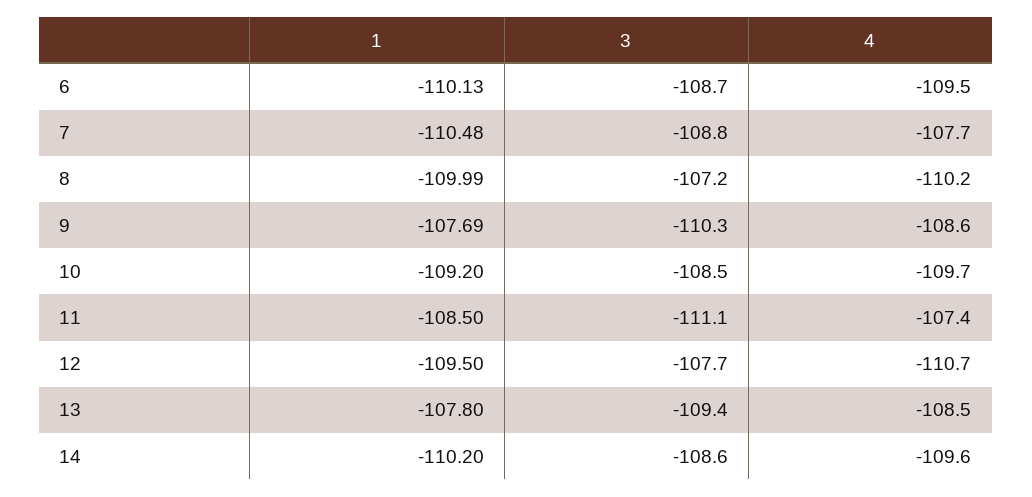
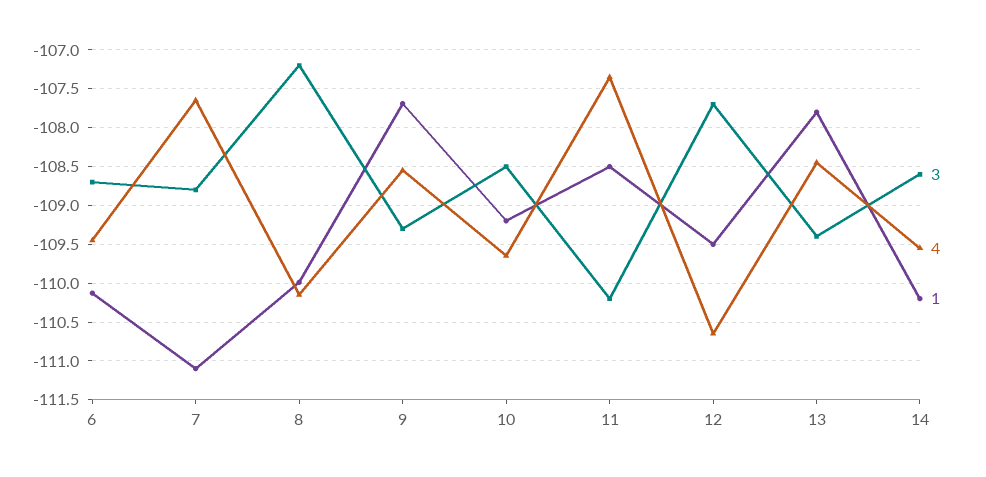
  {
    "1": {
      "6": -110.13,
-     "7": -110.48,
+     "7": -111.1,
      "8": -109.99,
      "9": -107.69,
      "10": -109.2,
      "11": -108.5,
      "12": -109.5,
      "13": -107.8,
      "14": -110.2
    },
    "3": {
      "6": -108.7,
      "7": -108.8,
      "8": -107.2,
-     "9": -110.3,
+     "9": -109.3,
      "10": -108.5,
-     "11": -111.1,
+     "11": -110.2,
      "12": -107.7,
      "13": -109.4,
      "14": -108.6
    },
    "4": {
      "6": -109.5,
      "7": -107.7,
      "8": -110.2,
      "9": -108.6,
      "10": -109.7,
      "11": -107.4,
      "12": -110.7,
      "13": -108.5,
      "14": -109.6
    }
  }

